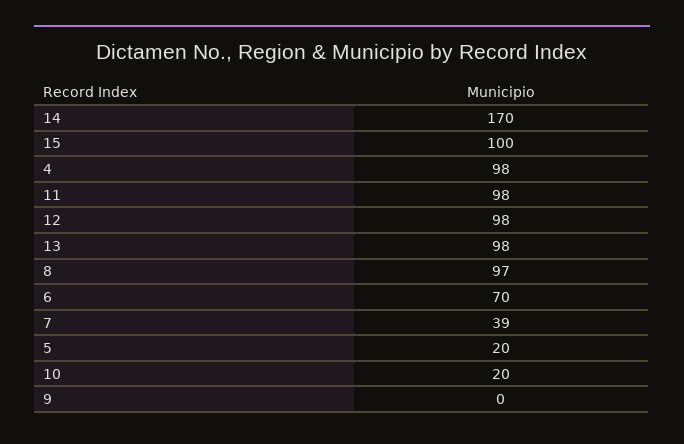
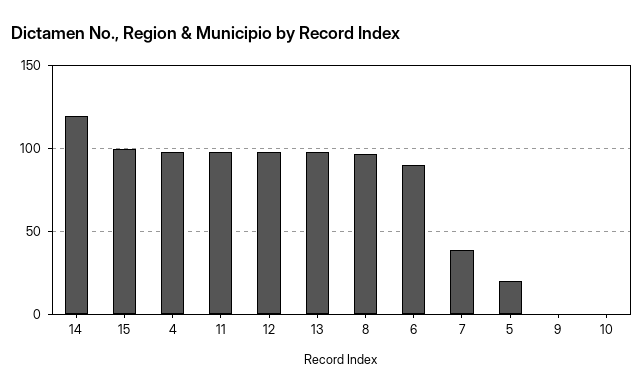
  {
-   "14": 170,
+   "14": 120,
    "15": 100,
    "4": 98,
    "11": 98,
    "12": 98,
    "13": 98,
    "8": 97,
-   "6": 70,
+   "6": 90,
    "7": 39,
    "5": 20,
-   "10": 20,
+   "10": 0,
    "9": 0
  }

